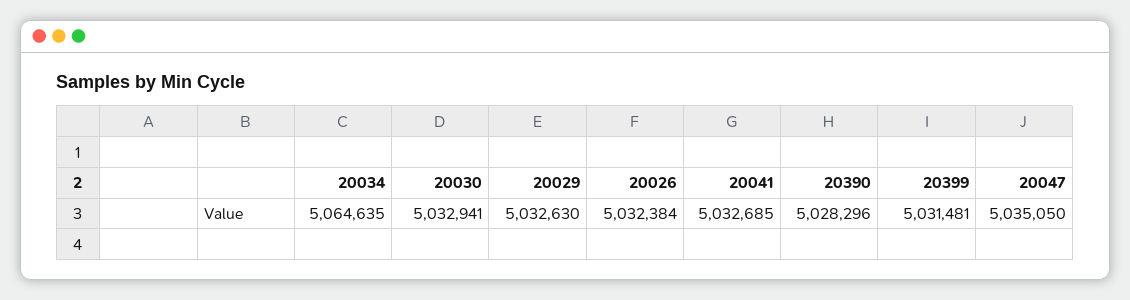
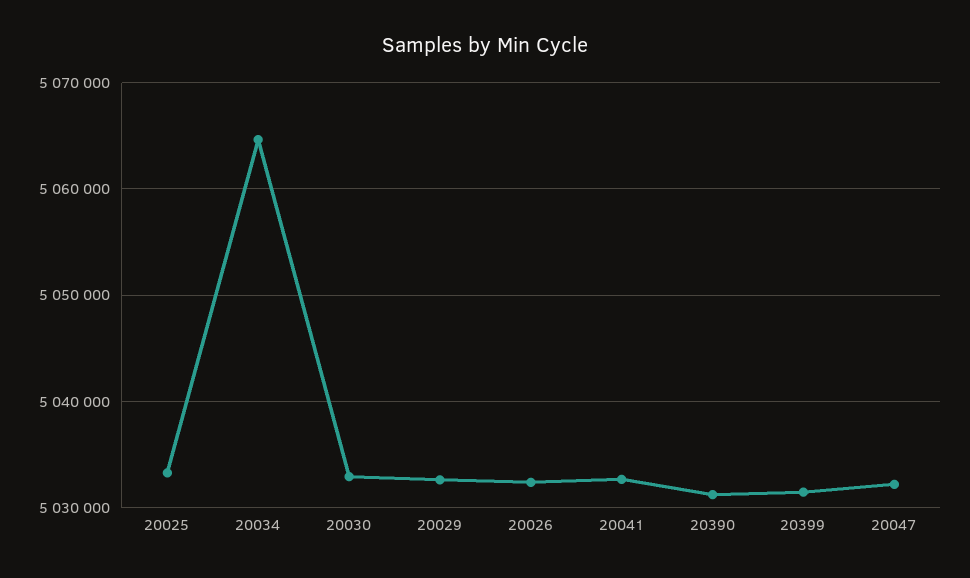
  {
    "20034": 5064635,
    "20030": 5032941,
    "20029": 5032630,
    "20026": 5032384,
    "20041": 5032685,
-   "20390": 5028296,
+   "20390": 5031000,
    "20399": 5031481,
-   "20047": 5035050
+   "20047": 5032000,
+   "20025": 5033000
  }

